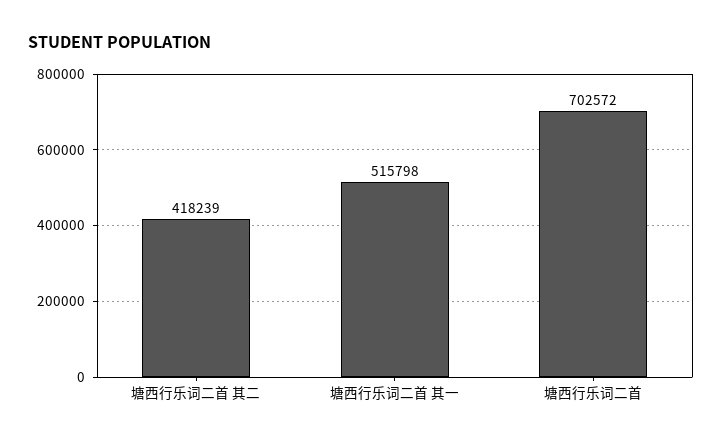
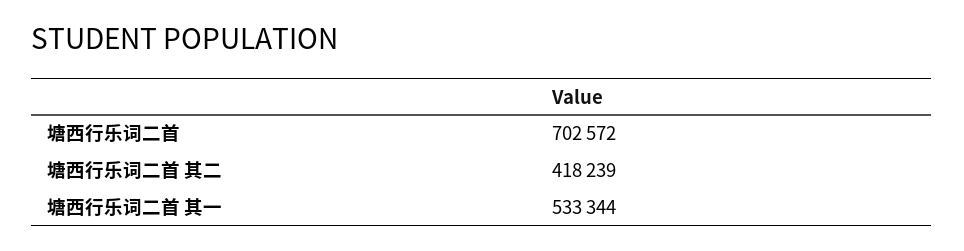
  {
    "塘西行乐词二首 其二": 418239,
-   "塘西行乐词二首 其一": 515798,
+   "塘西行乐词二首 其一": 533344,
    "塘西行乐词二首": 702572
  }

